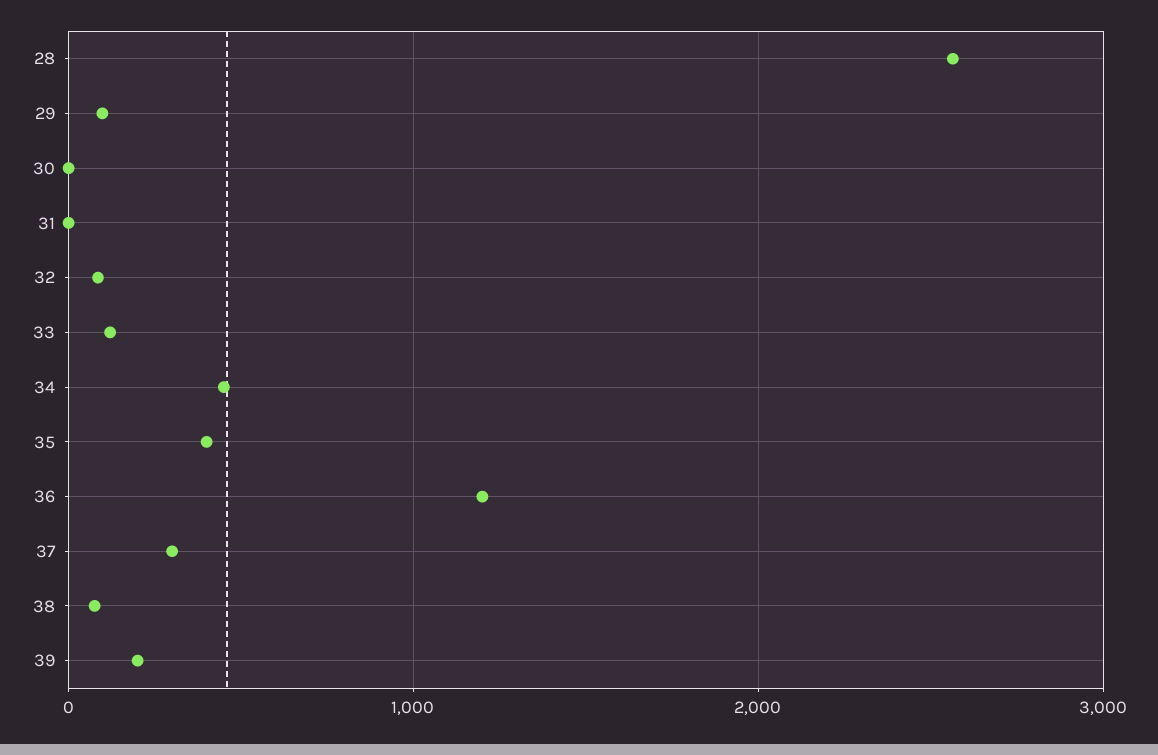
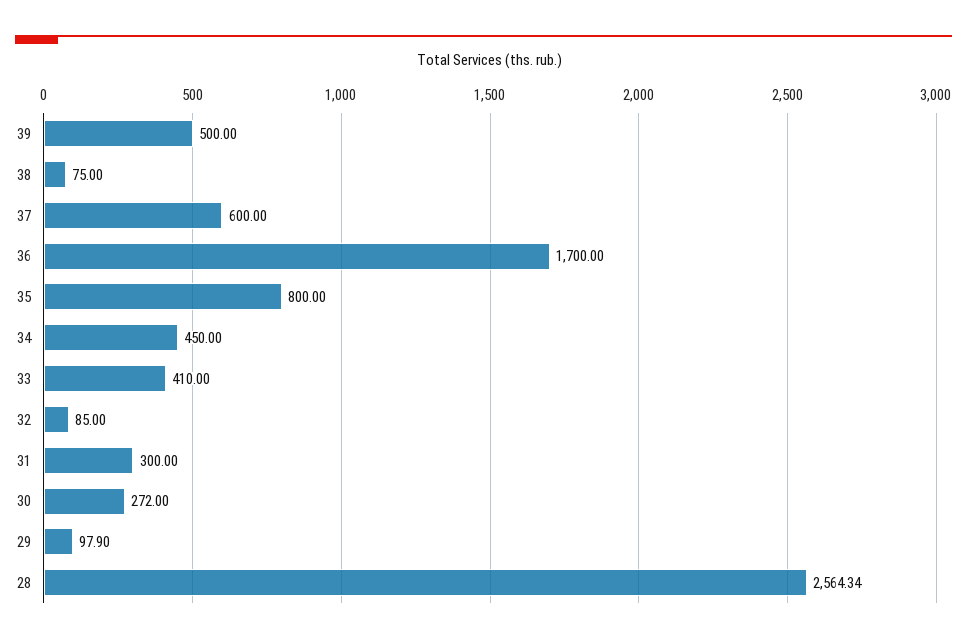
  {
    "28": 2564.34,
    "29": 97.9,
-   "30": 0,
+   "30": 272,
-   "31": 0,
+   "31": 300,
    "32": 85,
-   "33": 100,
+   "33": 410,
    "34": 450,
-   "35": 400,
+   "35": 800,
-   "36": 1200,
+   "36": 1700,
-   "37": 300,
+   "37": 600,
    "38": 75,
-   "39": 200
+   "39": 500
  }

